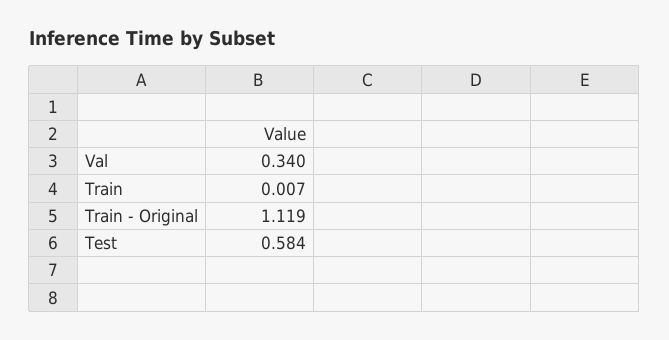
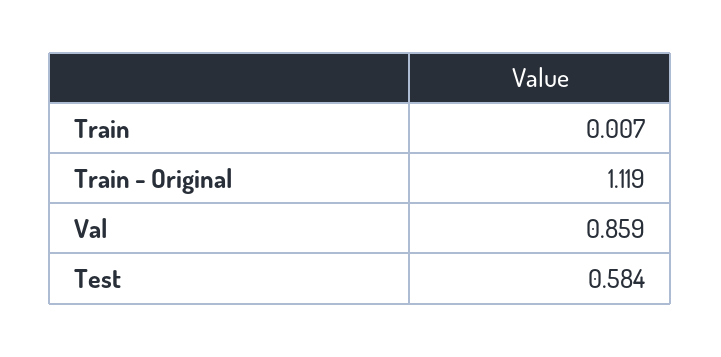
  {
-   "Val": 0.34,
+   "Val": 0.859,
    "Train": 0.007,
    "Train - Original": 1.119,
    "Test": 0.584
  }

